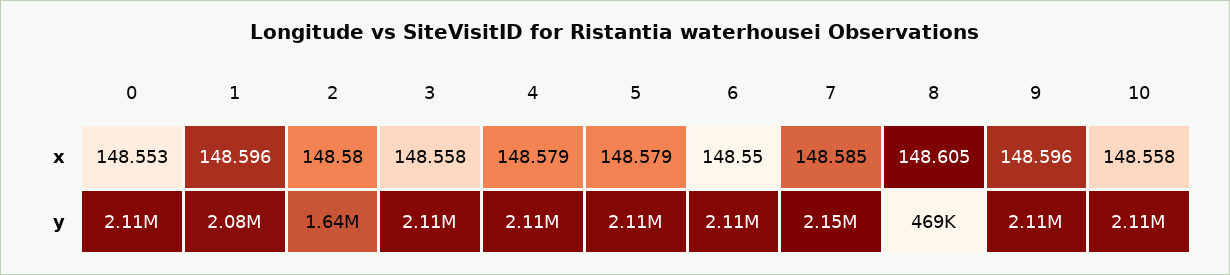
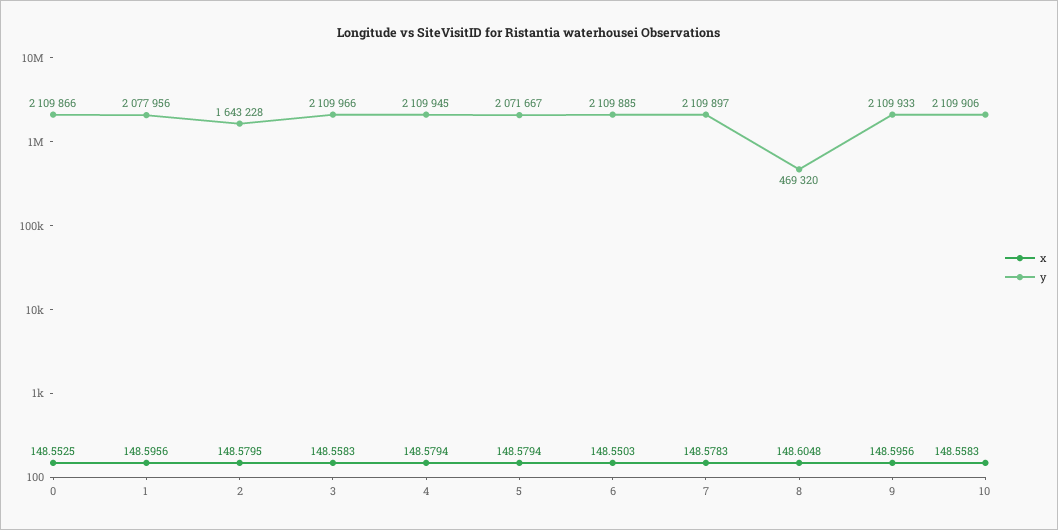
  {
    "x": {
      "0": 148.5525,
      "1": 148.5956,
      "2": 148.5795,
      "3": 148.5583,
      "4": 148.5794,
      "5": 148.5794,
      "6": 148.5503,
-     "7": 148.585,
+     "7": 148.5783,
      "8": 148.6048,
      "9": 148.5956,
      "10": 148.5583
    },
    "y": {
      "0": 2109866,
      "1": 2077956,
      "2": 1643228,
      "3": 2109966,
      "4": 2109945,
-     "5": 2110000,
+     "5": 2071667,
      "6": 2109885,
-     "7": 2150000,
+     "7": 2109897,
      "8": 469320,
      "9": 2109933,
      "10": 2109906
    }
  }

